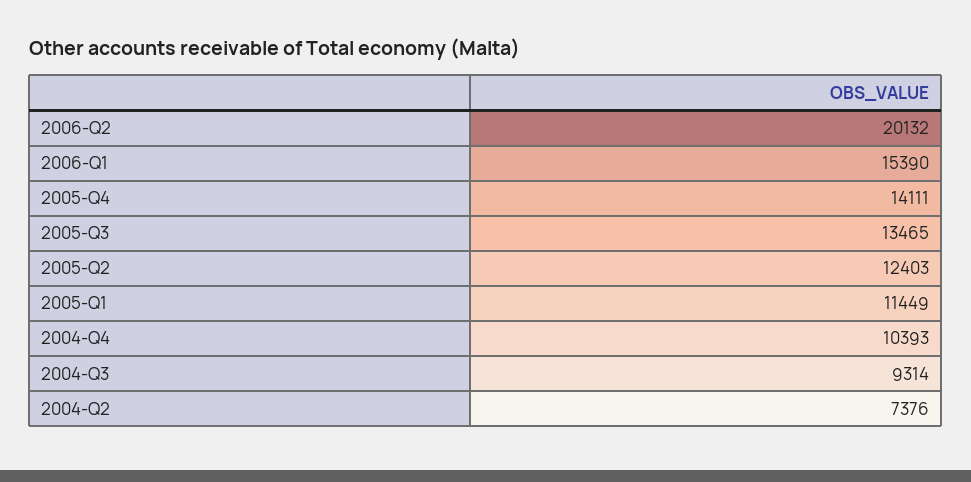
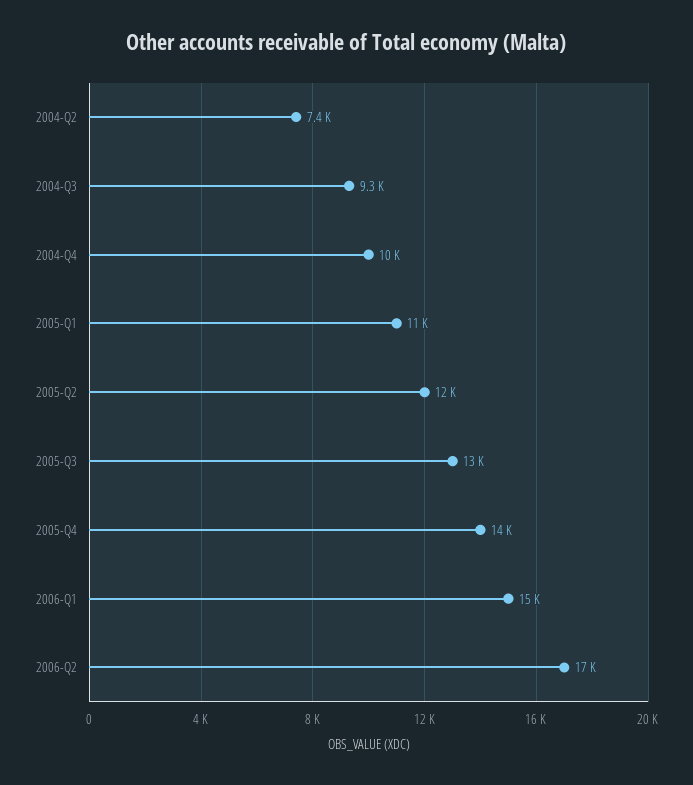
  {
-   "2006-Q2": 20132,
+   "2006-Q2": 17000,
    "2006-Q1": 15390,
    "2005-Q4": 14111,
    "2005-Q3": 13465,
    "2005-Q2": 12403,
    "2005-Q1": 11449,
    "2004-Q4": 10393,
    "2004-Q3": 9314,
    "2004-Q2": 7376
  }

